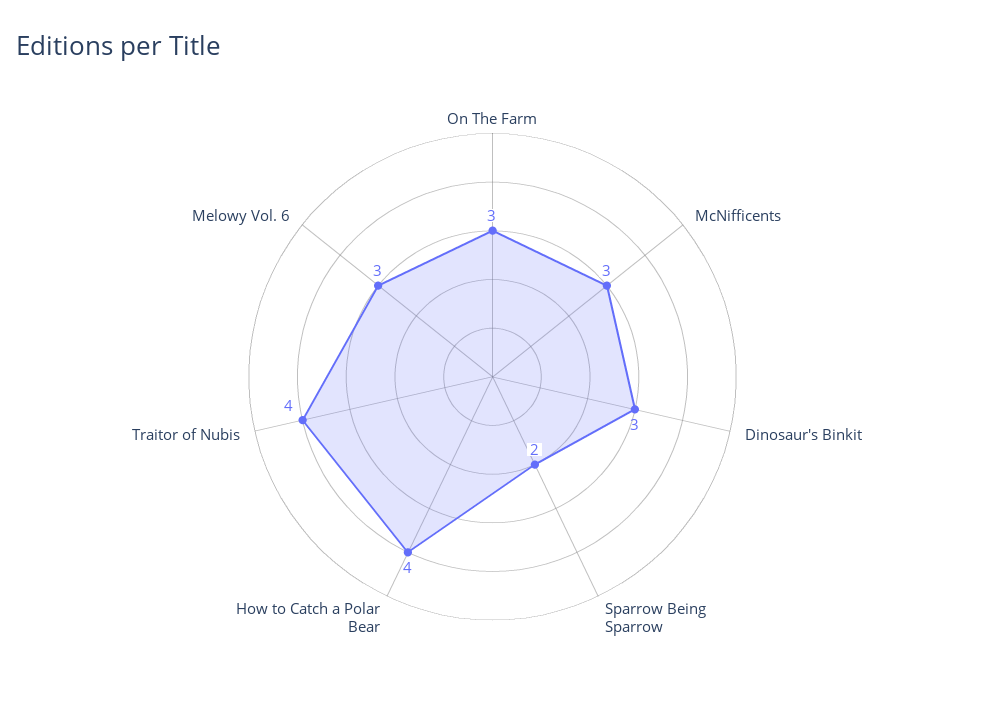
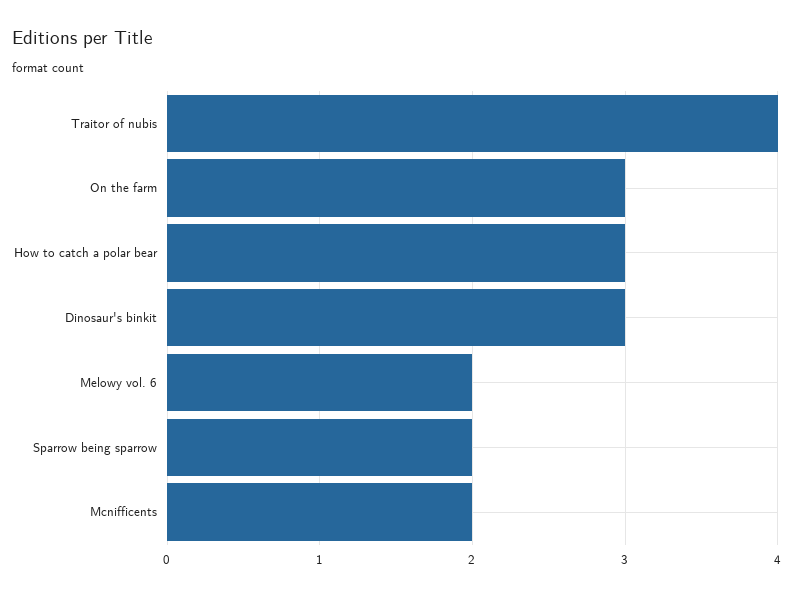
  {
    "On The Farm": 3,
-   "McNifficents": 3,
+   "McNifficents": 2,
    "Dinosaur's Binkit": 3,
    "Sparrow Being Sparrow": 2,
-   "How to Catch a Polar Bear": 4,
+   "How to Catch a Polar Bear": 3,
    "Traitor of Nubis": 4,
-   "Melowy Vol. 6": 3
+   "Melowy Vol. 6": 2
  }

